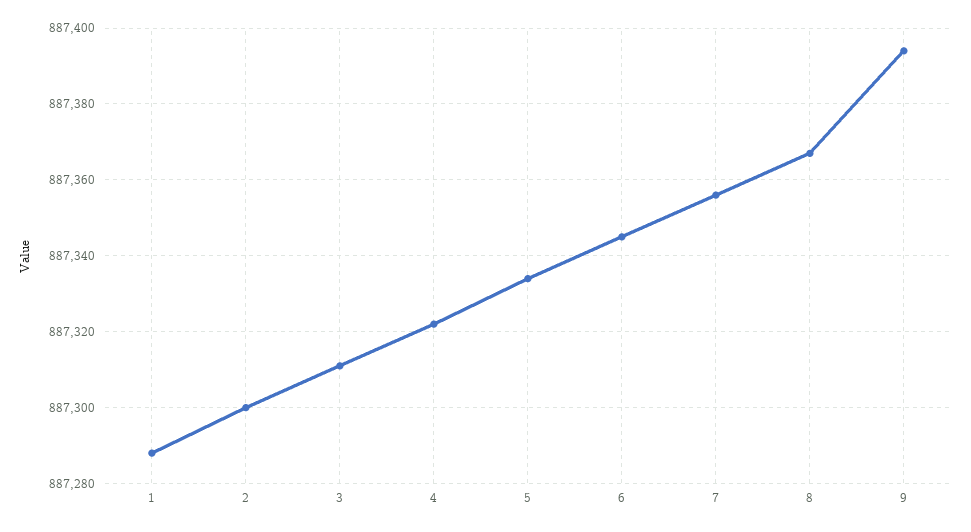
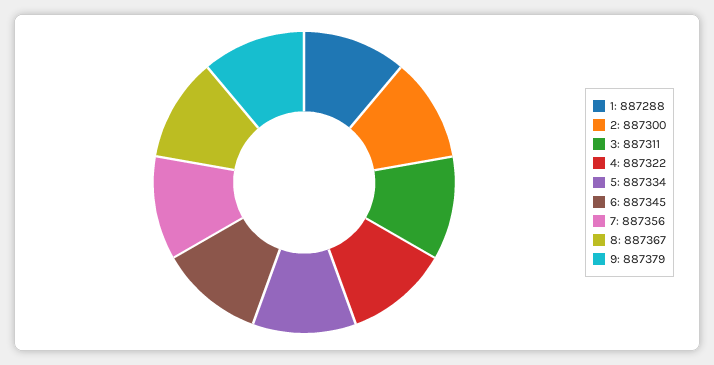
  {
    "1": 887288,
    "2": 887300,
    "3": 887311,
    "4": 887322,
    "5": 887334,
    "6": 887345,
    "7": 887356,
    "8": 887367,
-   "9": 887395
+   "9": 887379
  }

